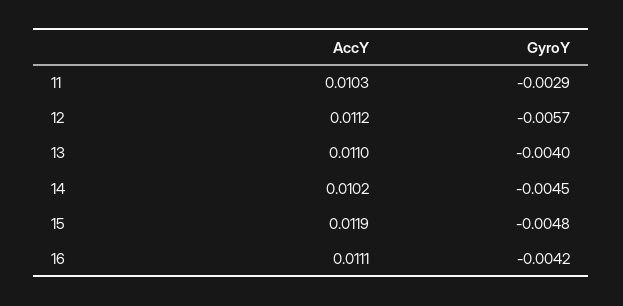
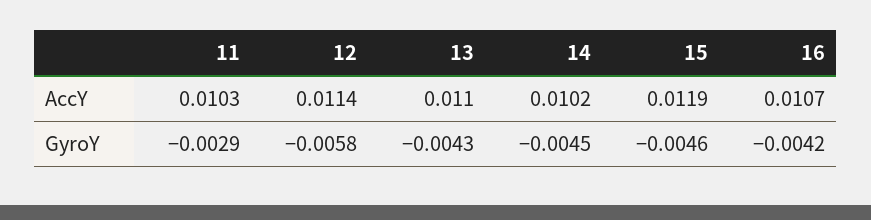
  {
    "AccY": {
      "11": 0.0103,
-     "12": 0.0112,
+     "12": 0.0114,
      "13": 0.011,
      "14": 0.0102,
      "15": 0.0119,
-     "16": 0.0111
+     "16": 0.0107
    },
    "GyroY": {
      "11": -0.0029,
-     "12": -0.0057,
+     "12": -0.0058,
-     "13": -0.004,
+     "13": -0.0043,
      "14": -0.0045,
-     "15": -0.0048,
+     "15": -0.0046,
      "16": -0.0042
    }
  }

